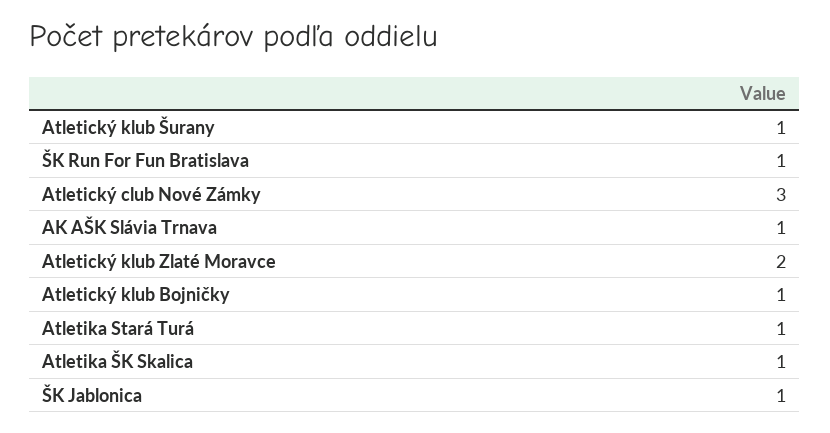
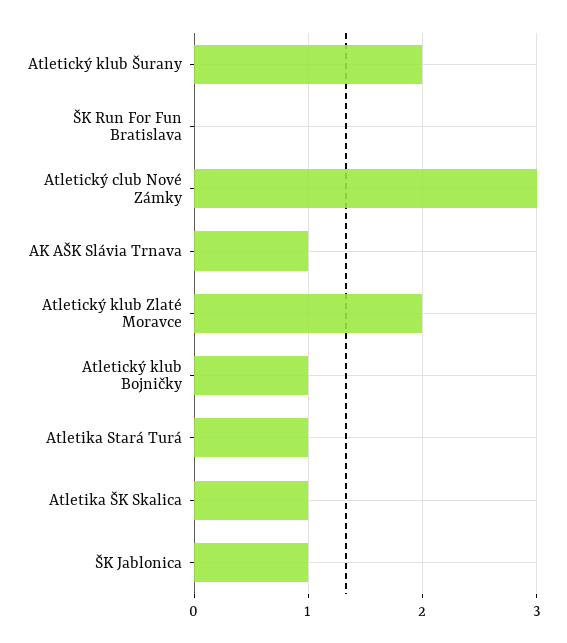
  {
-   "Atletický klub Šurany": 1,
+   "Atletický klub Šurany": 2,
-   "ŠK Run For Fun Bratislava": 1,
+   "ŠK Run For Fun Bratislava": 0,
    "Atletický club Nové Zámky": 3,
    "AK AŠK Slávia Trnava": 1,
    "Atletický klub Zlaté Moravce": 2,
    "Atletický klub Bojničky": 1,
    "Atletika Stará Turá": 1,
    "Atletika ŠK Skalica": 1,
    "ŠK Jablonica": 1
  }

